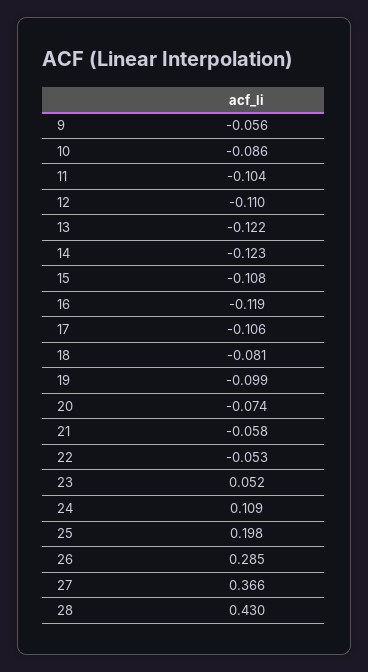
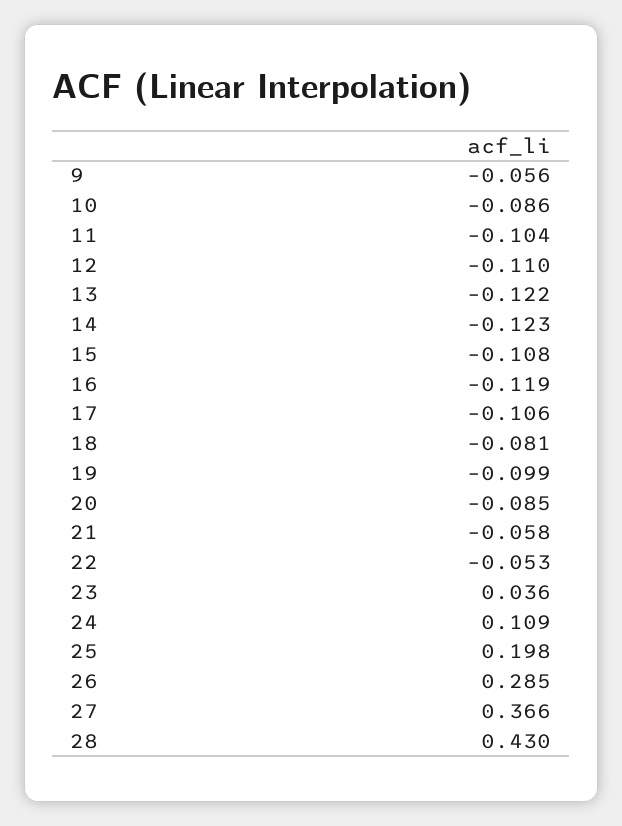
  {
    "9": -0.056,
    "10": -0.086,
    "11": -0.104,
    "12": -0.11,
    "13": -0.122,
    "14": -0.123,
    "15": -0.108,
    "16": -0.119,
    "17": -0.106,
    "18": -0.081,
    "19": -0.099,
-   "20": -0.074,
+   "20": -0.085,
    "21": -0.058,
    "22": -0.053,
-   "23": 0.052,
+   "23": 0.036,
    "24": 0.109,
    "25": 0.198,
    "26": 0.285,
    "27": 0.366,
    "28": 0.43
  }

